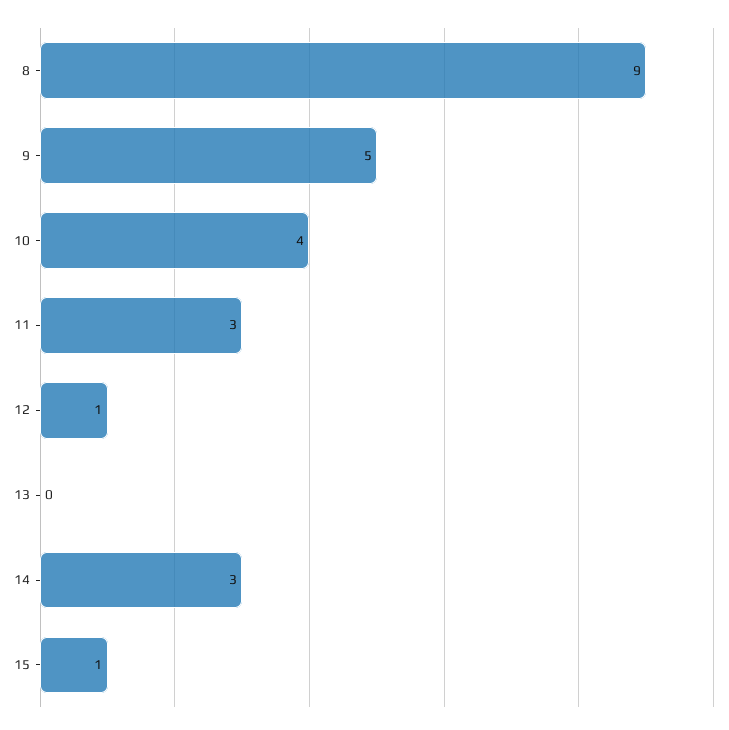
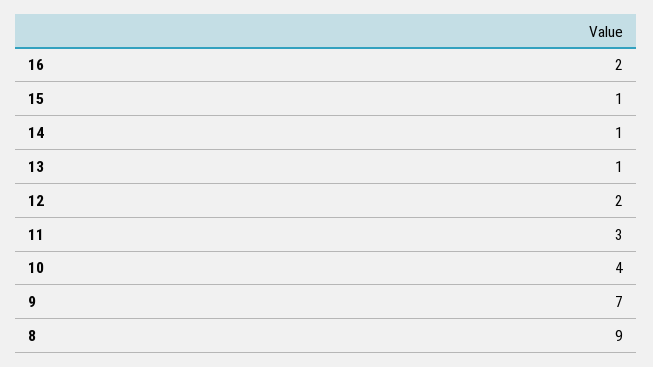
  {
    "8": 9,
-   "9": 5,
+   "9": 7,
    "10": 4,
    "11": 3,
-   "12": 1,
+   "12": 2,
-   "13": 0,
+   "13": 1,
-   "14": 3,
+   "14": 1,
-   "15": 1
+   "15": 1,
+   "16": 2
  }

